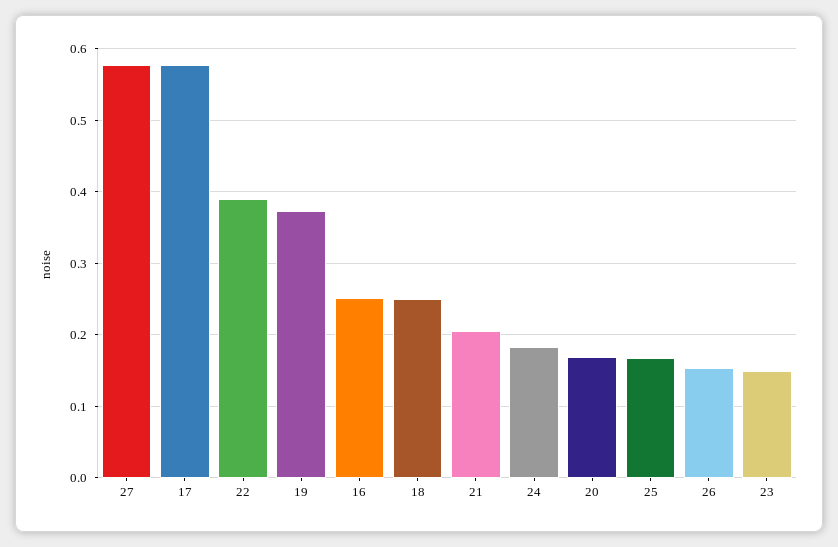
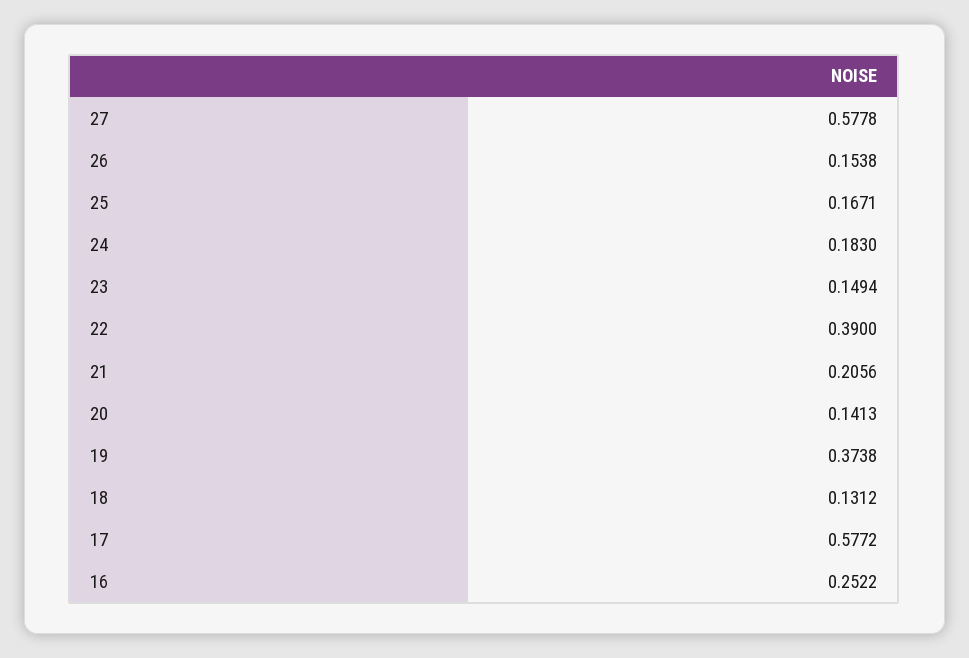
  {
    "27": 0.5778,
    "17": 0.5772,
    "22": 0.39,
    "19": 0.3738,
    "16": 0.2522,
-   "18": 0.25,
+   "18": 0.1312,
    "21": 0.2056,
    "24": 0.183,
-   "20": 0.17,
+   "20": 0.1413,
    "25": 0.1671,
    "26": 0.1538,
    "23": 0.1494
  }

